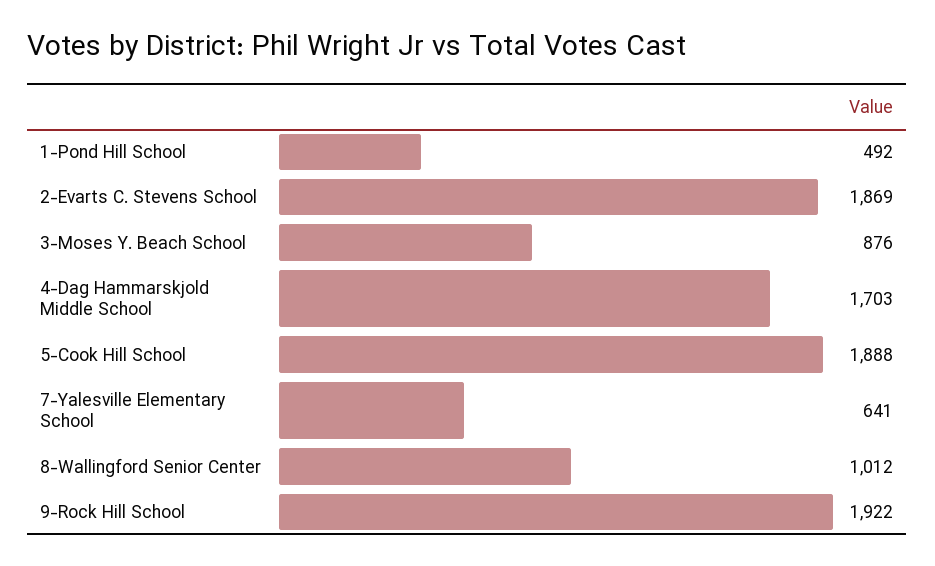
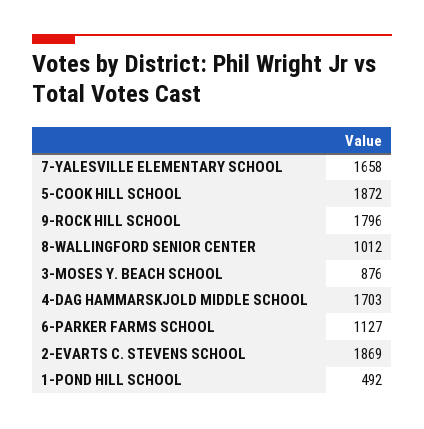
  {
    "1-Pond Hill School": 492,
    "2-Evarts C. Stevens School": 1869,
    "3-Moses Y. Beach School": 876,
    "4-Dag Hammarskjold Middle School": 1703,
-   "5-Cook Hill School": 1888,
+   "5-Cook Hill School": 1872,
-   "7-Yalesville Elementary School": 641,
+   "7-Yalesville Elementary School": 1658,
    "8-Wallingford Senior Center": 1012,
-   "9-Rock Hill School": 1922
+   "9-Rock Hill School": 1796,
+   "6-PARKER FARMS SCHOOL": 1127
  }

